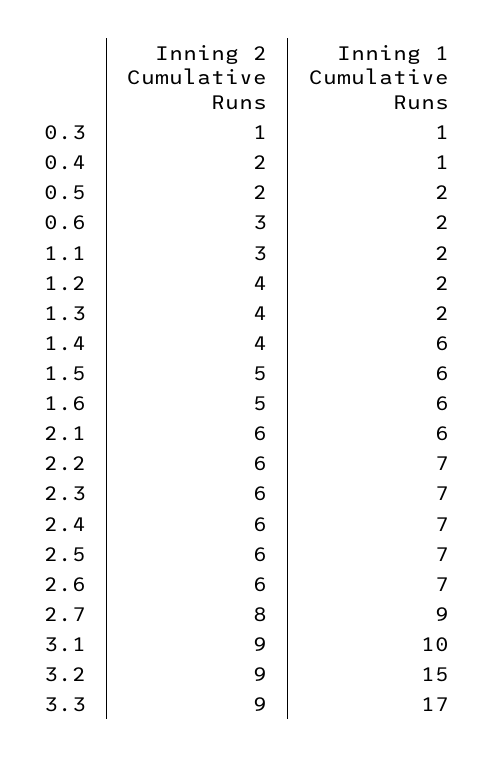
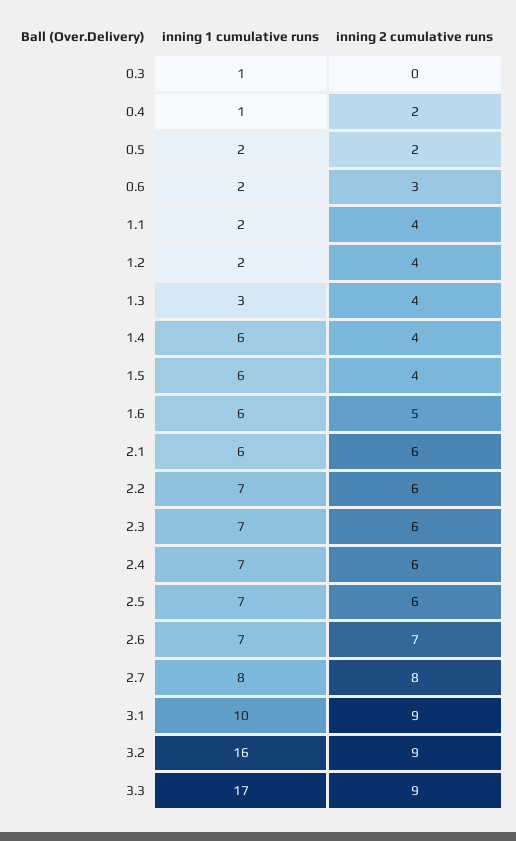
  {
    "Inning 2 Cumulative Runs": {
-     "0.3": 1,
+     "0.3": 0,
      "0.4": 2,
      "0.5": 2,
      "0.6": 3,
-     "1.1": 3,
+     "1.1": 4,
      "1.2": 4,
      "1.3": 4,
      "1.4": 4,
-     "1.5": 5,
+     "1.5": 4,
      "1.6": 5,
      "2.1": 6,
      "2.2": 6,
      "2.3": 6,
      "2.4": 6,
      "2.5": 6,
-     "2.6": 6,
+     "2.6": 7,
      "2.7": 8,
      "3.1": 9,
      "3.2": 9,
      "3.3": 9
    },
    "Inning 1 Cumulative Runs": {
      "0.3": 1,
      "0.4": 1,
      "0.5": 2,
      "0.6": 2,
      "1.1": 2,
      "1.2": 2,
-     "1.3": 2,
+     "1.3": 3,
      "1.4": 6,
      "1.5": 6,
      "1.6": 6,
      "2.1": 6,
      "2.2": 7,
      "2.3": 7,
      "2.4": 7,
      "2.5": 7,
      "2.6": 7,
-     "2.7": 9,
+     "2.7": 8,
      "3.1": 10,
-     "3.2": 15,
+     "3.2": 16,
      "3.3": 17
    }
  }

